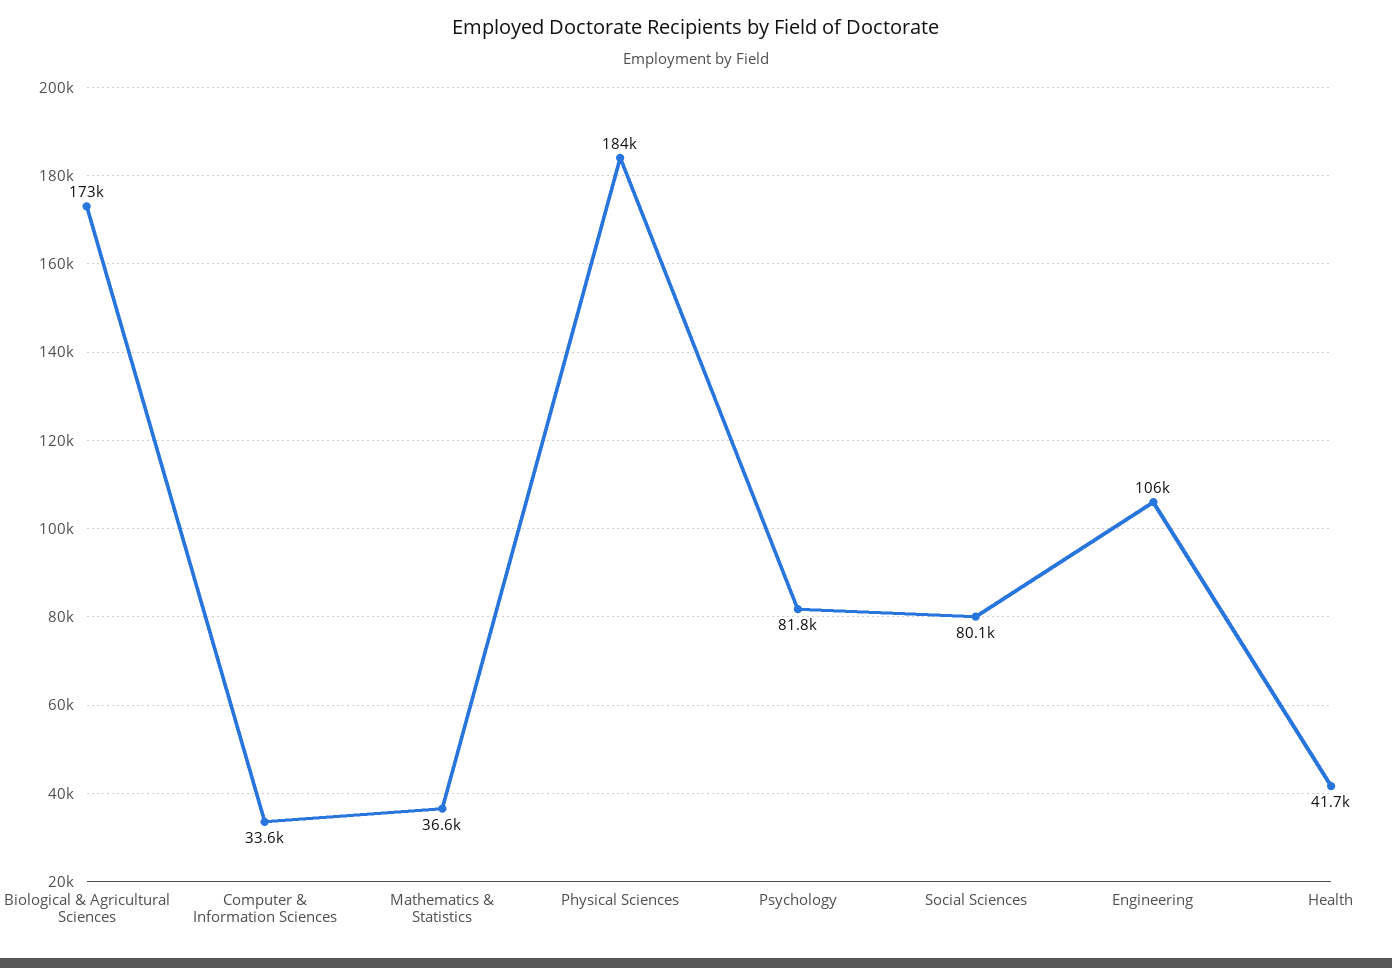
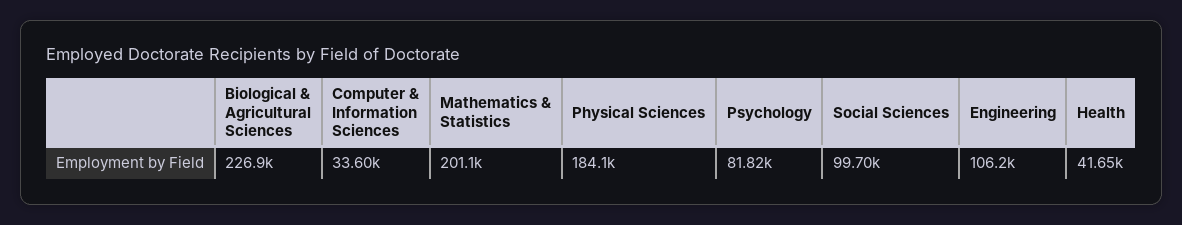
  {
-   "Biological & Agricultural Sciences": 173000,
+   "Biological & Agricultural Sciences": 226900,
    "Computer & Information Sciences": 33600,
-   "Mathematics & Statistics": 36600,
+   "Mathematics & Statistics": 201100,
    "Physical Sciences": 184100,
    "Psychology": 81820,
-   "Social Sciences": 80100,
+   "Social Sciences": 99700,
    "Engineering": 106200,
    "Health": 41650
  }

